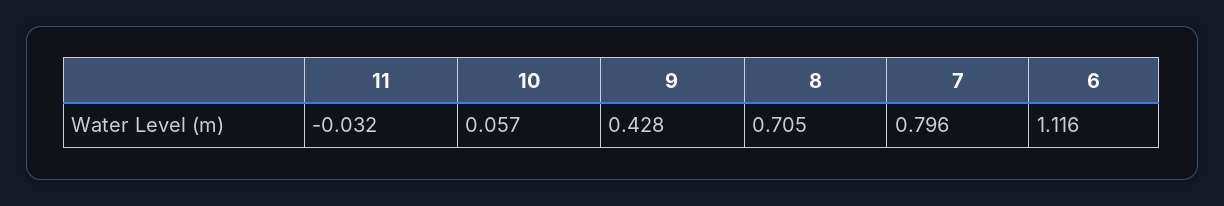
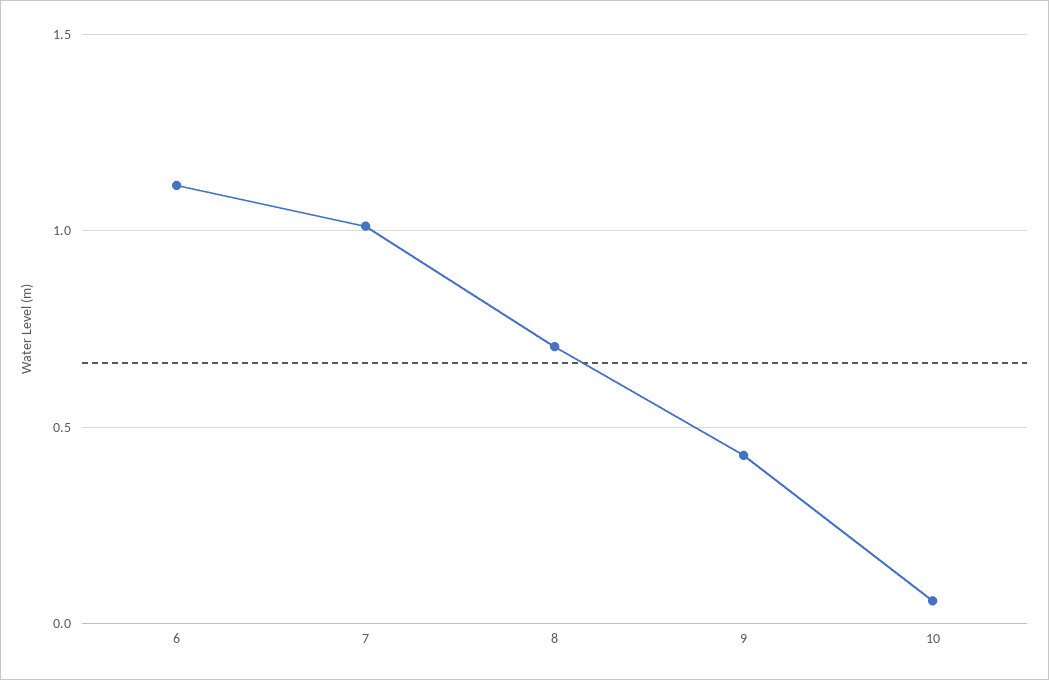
  {
-   "11": -0.032,
    "10": 0.057,
    "9": 0.428,
    "8": 0.705,
-   "7": 0.796,
+   "7": 1,
    "6": 1.116
  }

